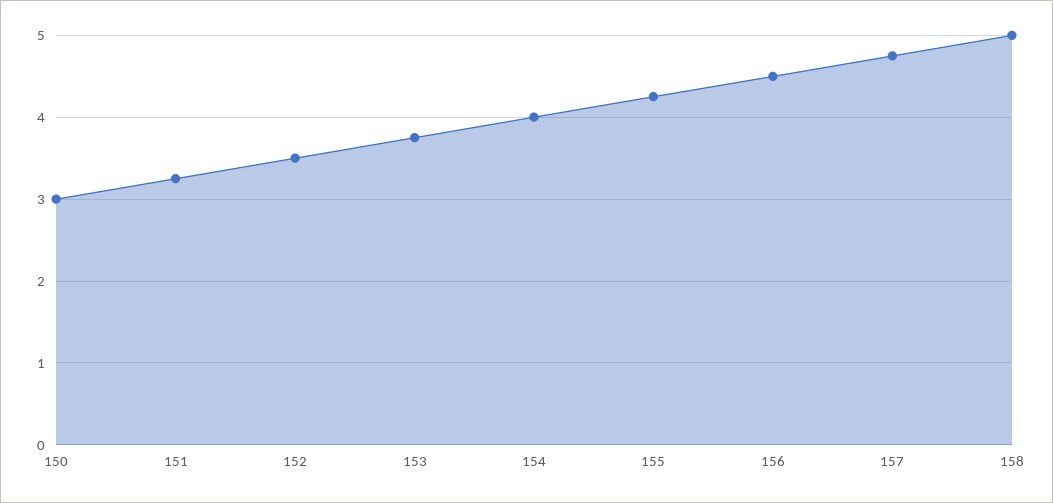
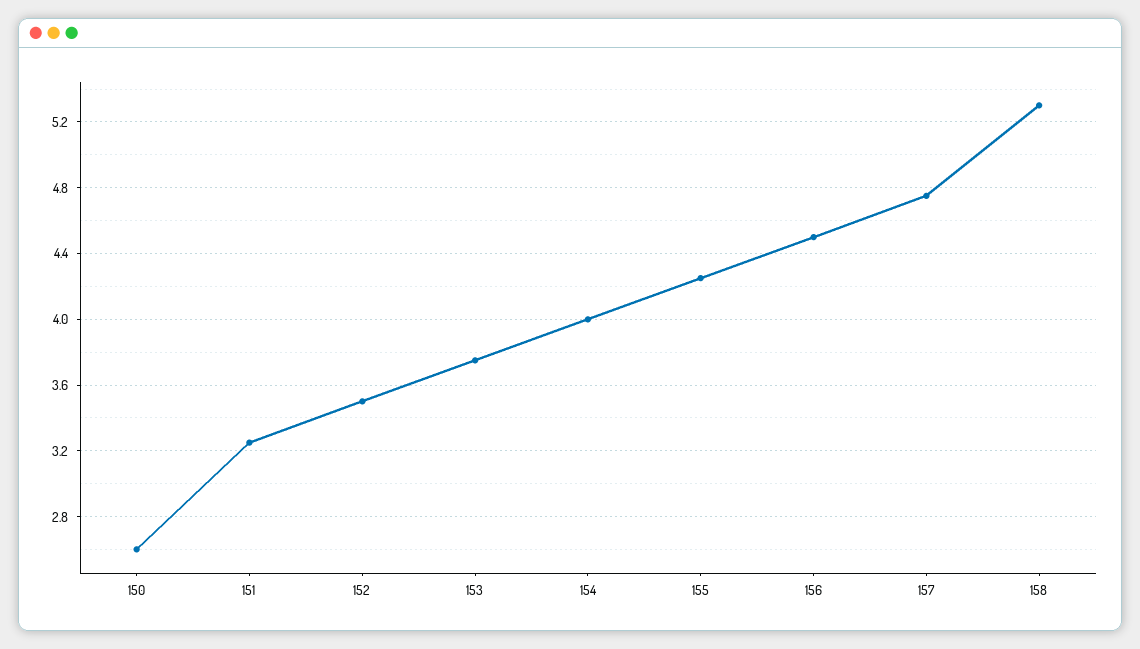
  {
-   "150": 3,
+   "150": 2.6,
    "151": 3.25,
    "152": 3.5,
    "153": 3.75,
    "154": 4,
    "155": 4.25,
    "156": 4.5,
    "157": 4.75,
-   "158": 5
+   "158": 5.3
  }

